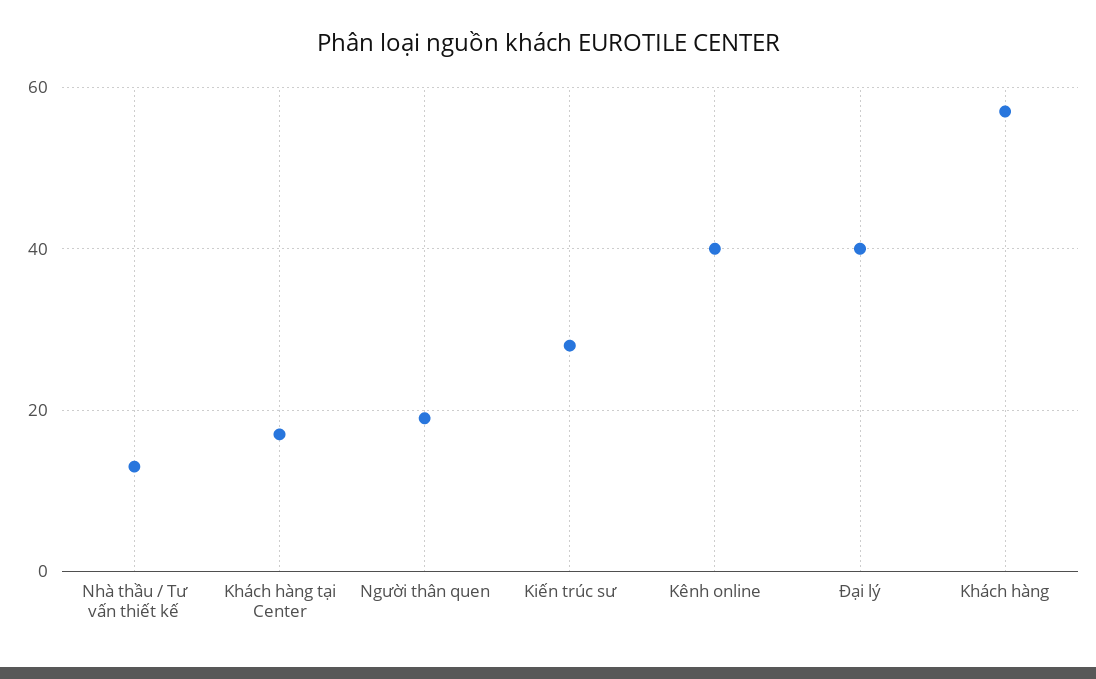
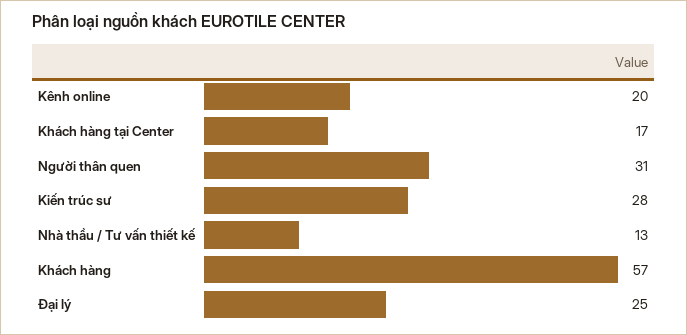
  {
    "Nhà thầu / Tư vấn thiết kế": 13,
    "Khách hàng tại Center": 17,
-   "Người thân quen": 20,
+   "Người thân quen": 31,
    "Kiến trúc sư": 28,
-   "Kênh online": 40,
+   "Kênh online": 20,
-   "Đại lý": 40,
+   "Đại lý": 25,
    "Khách hàng": 57
  }

